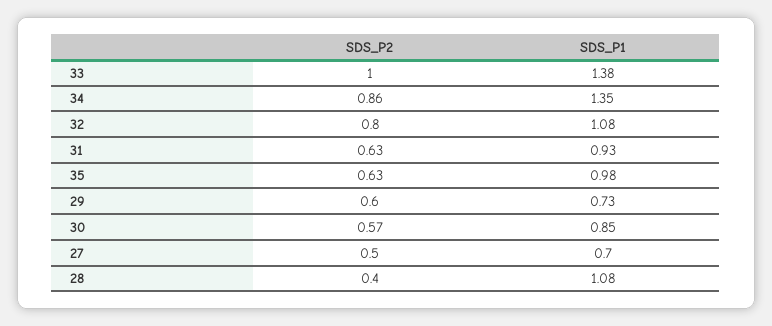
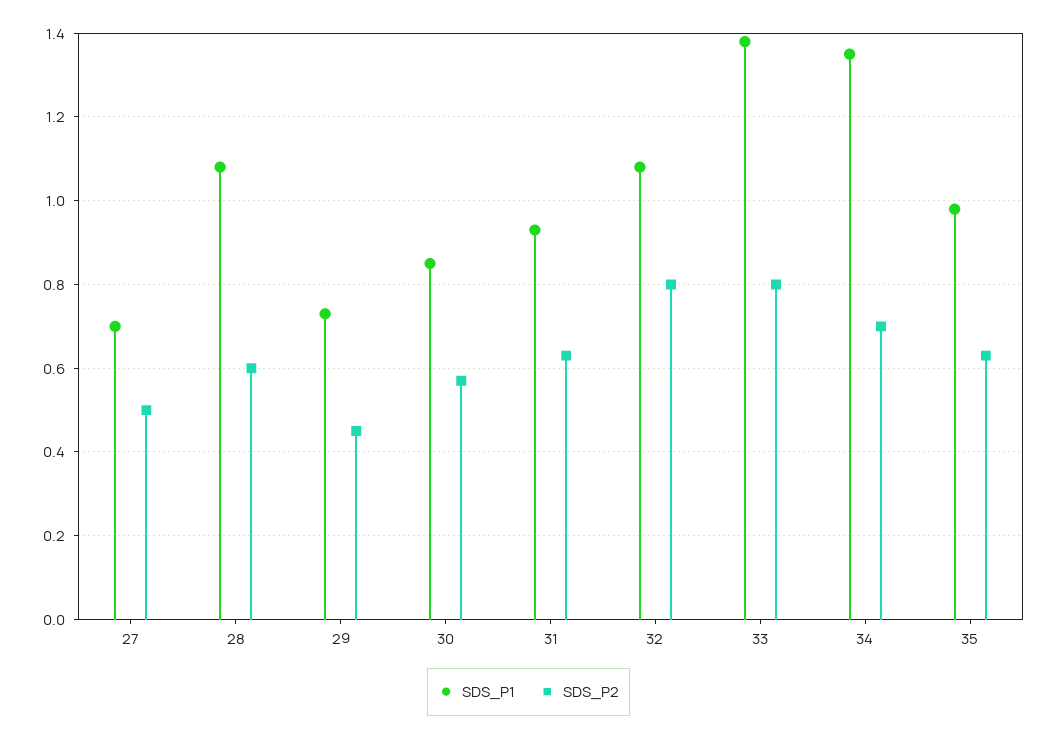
  {
    "SDS_P2": {
-     "33": 1,
+     "33": 0.8,
-     "34": 0.86,
+     "34": 0.7,
      "32": 0.8,
      "31": 0.63,
      "35": 0.63,
-     "29": 0.6,
+     "29": 0.45,
      "30": 0.57,
      "27": 0.5,
-     "28": 0.4
+     "28": 0.6
    },
    "SDS_P1": {
      "33": 1.38,
      "34": 1.35,
      "32": 1.08,
      "31": 0.93,
      "35": 0.98,
      "29": 0.73,
      "30": 0.85,
      "27": 0.7,
      "28": 1.08
    }
  }

